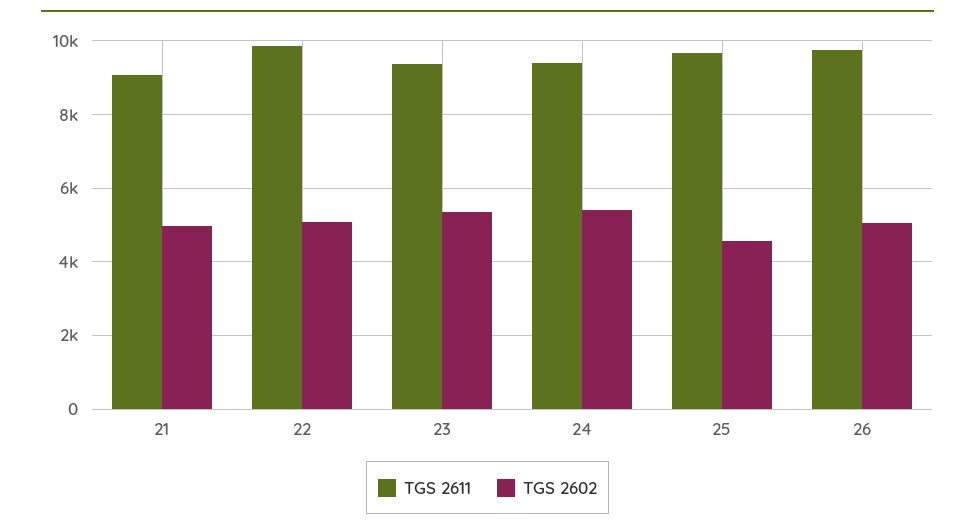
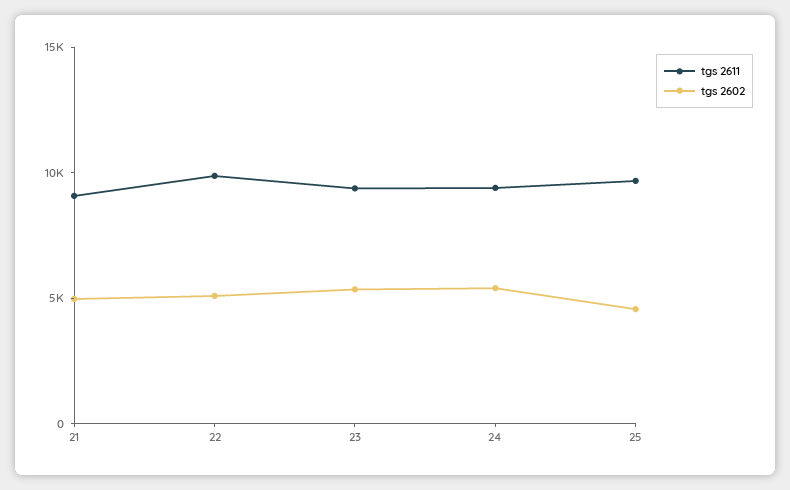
  {
    "TGS 2611": {
      "21": 9000,
      "22": 9800,
      "23": 9400,
      "24": 9400,
-     "25": 9600,
+     "25": 9600
-     "26": 9800
    },
    "TGS 2602": {
      "21": 5000,
      "22": 5000,
      "23": 5400,
      "24": 5400,
-     "25": 4600,
+     "25": 4600
-     "26": 5000
    }
  }

